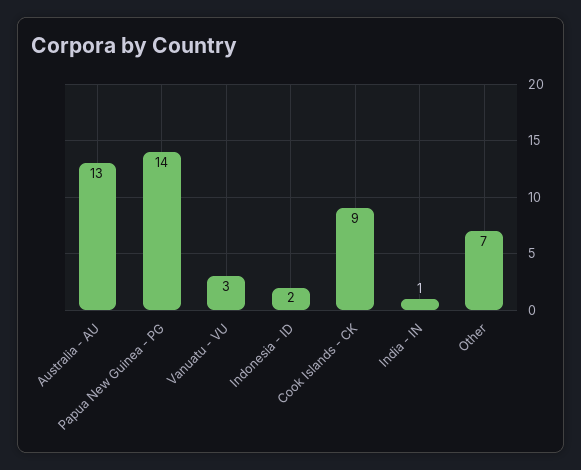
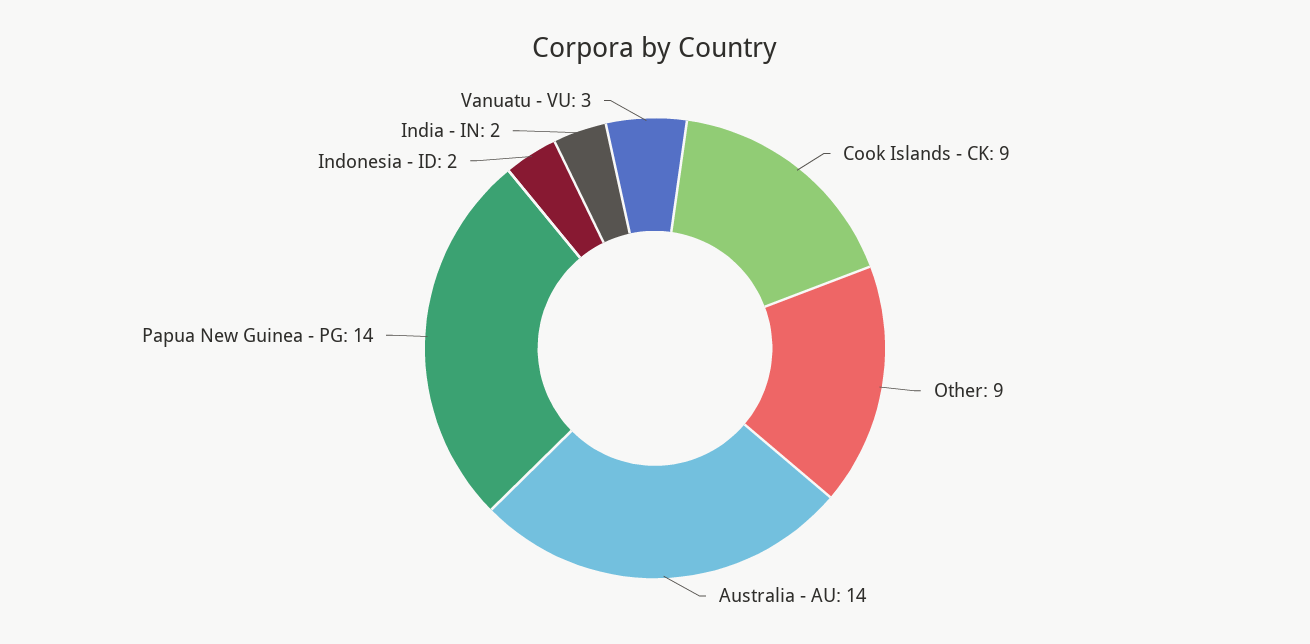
  {
-   "Australia - AU": 13,
+   "Australia - AU": 14,
    "Papua New Guinea - PG": 14,
    "Vanuatu - VU": 3,
    "Indonesia - ID": 2,
    "Cook Islands - CK": 9,
-   "India - IN": 1,
+   "India - IN": 2,
-   "Other": 7
+   "Other": 9
  }

